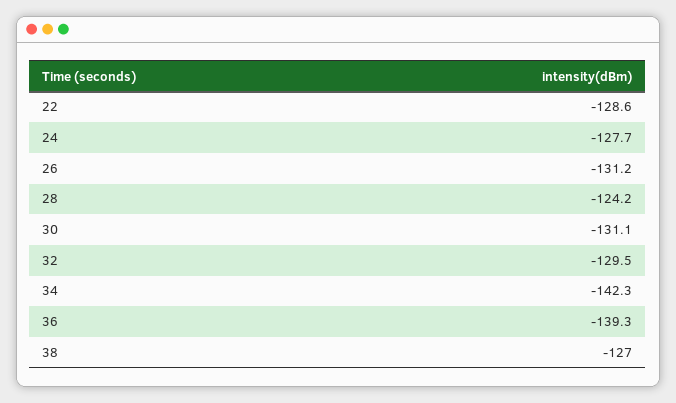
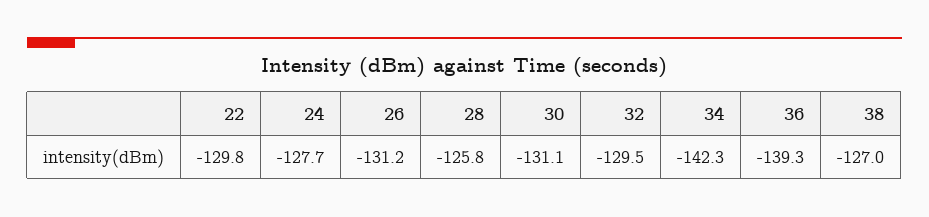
  {
-   "22": -128.6,
+   "22": -129.8,
    "24": -127.7,
    "26": -131.2,
-   "28": -124.2,
+   "28": -125.8,
    "30": -131.1,
    "32": -129.5,
    "34": -142.3,
    "36": -139.3,
    "38": -127
  }

